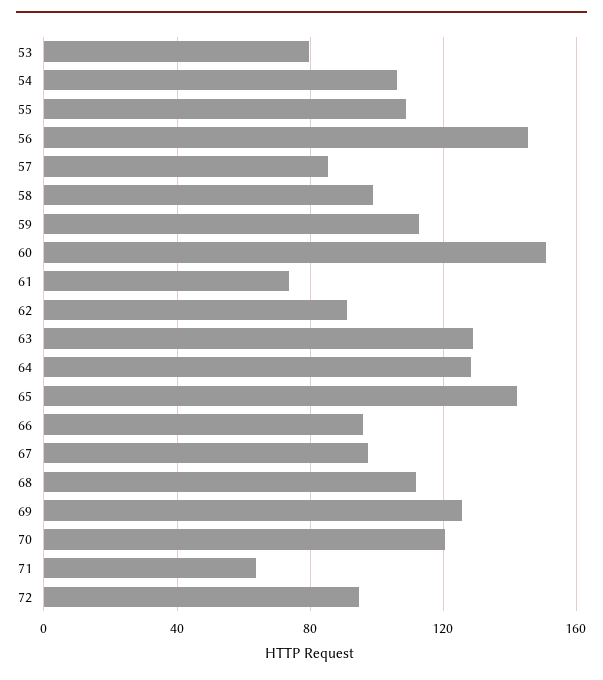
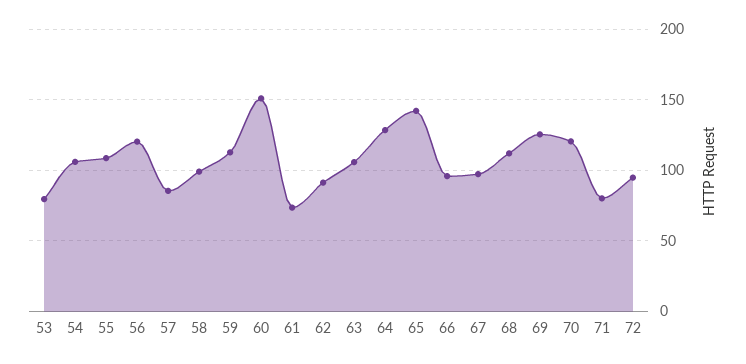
  {
    "53": 80,
    "54": 105,
    "55": 110,
-   "56": 145,
+   "56": 120,
    "57": 85,
    "58": 100,
    "59": 115,
    "60": 150,
    "61": 75,
    "62": 90,
-   "63": 130,
+   "63": 105,
    "64": 130,
    "65": 140,
    "66": 95,
    "67": 95,
    "68": 110,
    "69": 125,
    "70": 120,
-   "71": 65,
+   "71": 80,
    "72": 95
  }

